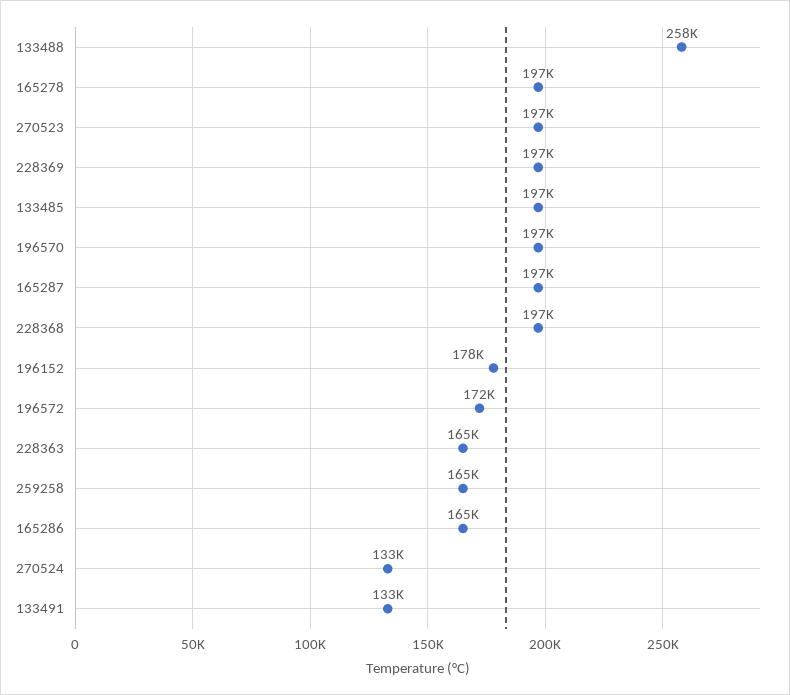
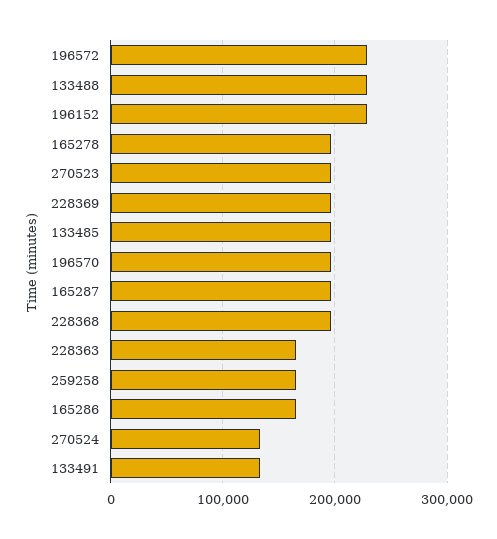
  {
-   "133488": 258000,
+   "133488": 230000,
    "165278": 197000,
    "270523": 197000,
    "228369": 197000,
    "133485": 197000,
    "196570": 197000,
    "165287": 197000,
    "228368": 197000,
-   "196152": 178000,
+   "196152": 230000,
-   "196572": 172000,
+   "196572": 230000,
    "228363": 165000,
    "259258": 165000,
    "165286": 165000,
    "270524": 133000,
    "133491": 133000
  }

